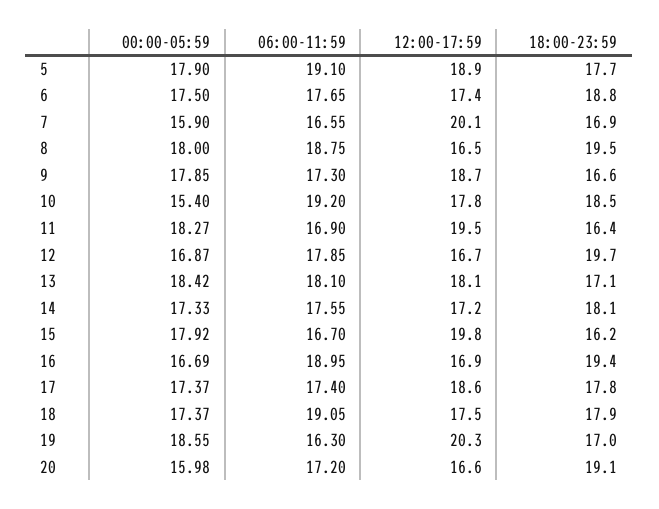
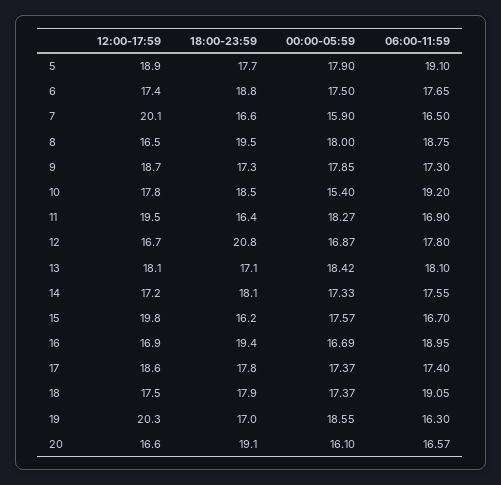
  {
    "00:00-05:59": {
      "5": 17.9,
      "6": 17.5,
      "7": 15.9,
      "8": 18,
      "9": 17.85,
      "10": 15.4,
      "11": 18.27,
      "12": 16.87,
      "13": 18.42,
      "14": 17.33,
-     "15": 17.92,
+     "15": 17.57,
      "16": 16.69,
      "17": 17.37,
      "18": 17.37,
      "19": 18.55,
-     "20": 15.98
+     "20": 16.1
    },
    "06:00-11:59": {
      "5": 19.1,
      "6": 17.65,
-     "7": 16.55,
+     "7": 16.5,
      "8": 18.75,
      "9": 17.3,
      "10": 19.2,
      "11": 16.9,
-     "12": 17.85,
+     "12": 17.8,
      "13": 18.1,
      "14": 17.55,
      "15": 16.7,
      "16": 18.95,
      "17": 17.4,
      "18": 19.05,
      "19": 16.3,
-     "20": 17.2
+     "20": 16.57
    },
    "12:00-17:59": {
      "5": 18.9,
      "6": 17.4,
      "7": 20.1,
      "8": 16.5,
      "9": 18.7,
      "10": 17.8,
      "11": 19.5,
      "12": 16.7,
      "13": 18.1,
      "14": 17.2,
      "15": 19.8,
      "16": 16.9,
      "17": 18.6,
      "18": 17.5,
      "19": 20.3,
      "20": 16.6
    },
    "18:00-23:59": {
      "5": 17.7,
      "6": 18.8,
-     "7": 16.9,
+     "7": 16.6,
      "8": 19.5,
-     "9": 16.6,
+     "9": 17.3,
      "10": 18.5,
      "11": 16.4,
-     "12": 19.7,
+     "12": 20.8,
      "13": 17.1,
      "14": 18.1,
      "15": 16.2,
      "16": 19.4,
      "17": 17.8,
      "18": 17.9,
      "19": 17,
      "20": 19.1
    }
  }

